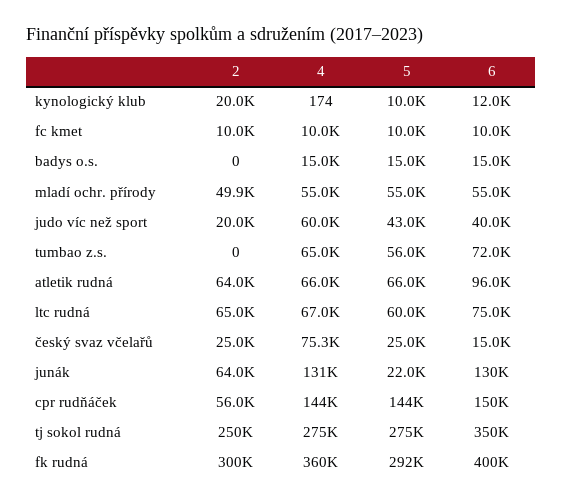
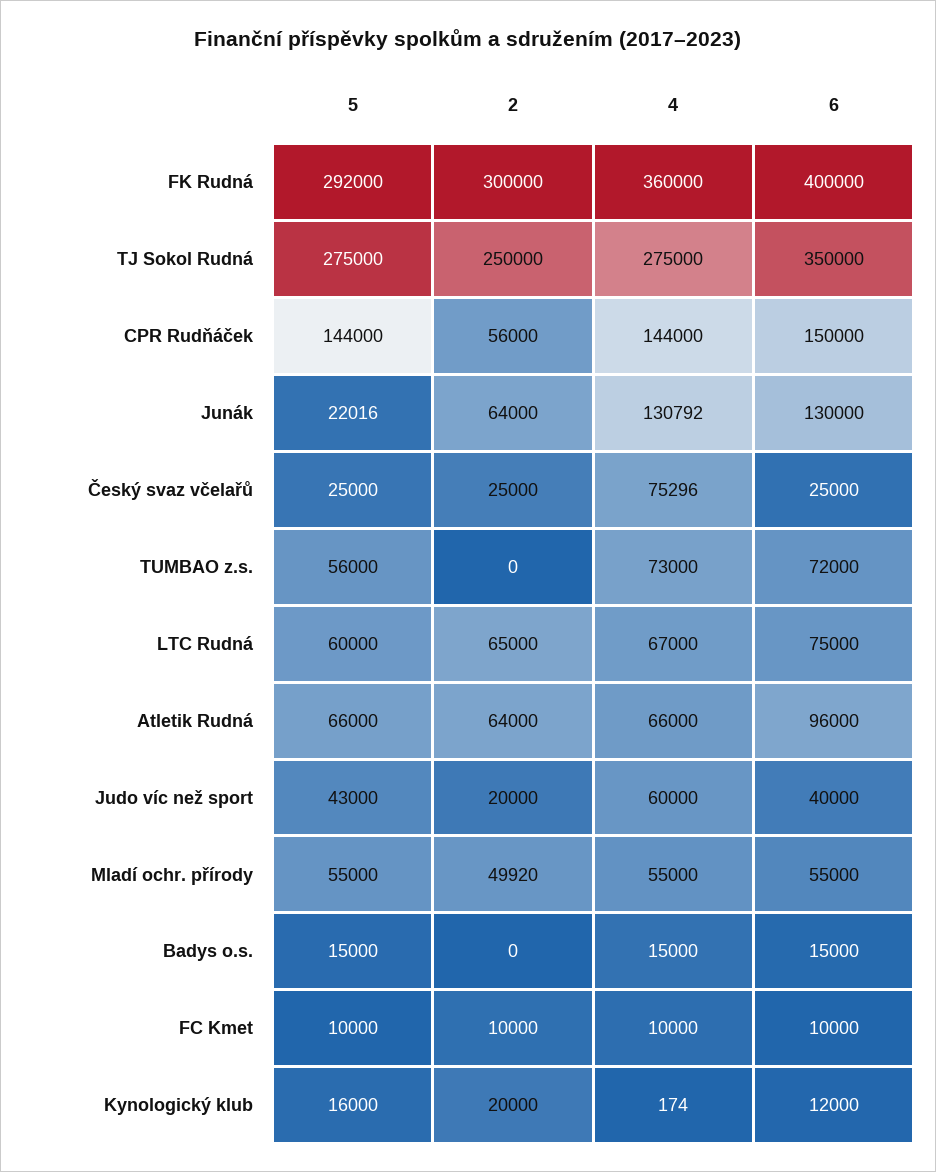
  {
    "2": {
      "kynologický klub": 20000,
      "fc kmet": 10000,
      "badys o.s.": 0,
      "mladí ochr. přírody": 49920,
      "judo víc než sport": 20000,
      "tumbao z.s.": 0,
      "atletik rudná": 64000,
      "ltc rudná": 65000,
      "český svaz včelařů": 25000,
      "junák": 64000,
      "cpr rudňáček": 56000,
      "tj sokol rudná": 250000,
      "fk rudná": 300000
    },
    "4": {
      "kynologický klub": 174,
      "fc kmet": 10000,
      "badys o.s.": 15000,
      "mladí ochr. přírody": 55000,
      "judo víc než sport": 60000,
-     "tumbao z.s.": 65000,
+     "tumbao z.s.": 73000,
      "atletik rudná": 66000,
      "ltc rudná": 67000,
      "český svaz včelařů": 75296,
      "junák": 130792,
      "cpr rudňáček": 144000,
      "tj sokol rudná": 275000,
      "fk rudná": 360000
    },
    "5": {
-     "kynologický klub": 10000,
+     "kynologický klub": 16000,
      "fc kmet": 10000,
      "badys o.s.": 15000,
      "mladí ochr. přírody": 55000,
      "judo víc než sport": 43000,
      "tumbao z.s.": 56000,
      "atletik rudná": 66000,
      "ltc rudná": 60000,
      "český svaz včelařů": 25000,
      "junák": 22016,
      "cpr rudňáček": 144000,
      "tj sokol rudná": 275000,
      "fk rudná": 292000
    },
    "6": {
      "kynologický klub": 12000,
      "fc kmet": 10000,
      "badys o.s.": 15000,
      "mladí ochr. přírody": 55000,
      "judo víc než sport": 40000,
      "tumbao z.s.": 72000,
      "atletik rudná": 96000,
      "ltc rudná": 75000,
-     "český svaz včelařů": 15000,
+     "český svaz včelařů": 25000,
      "junák": 130000,
      "cpr rudňáček": 150000,
      "tj sokol rudná": 350000,
      "fk rudná": 400000
    }
  }

